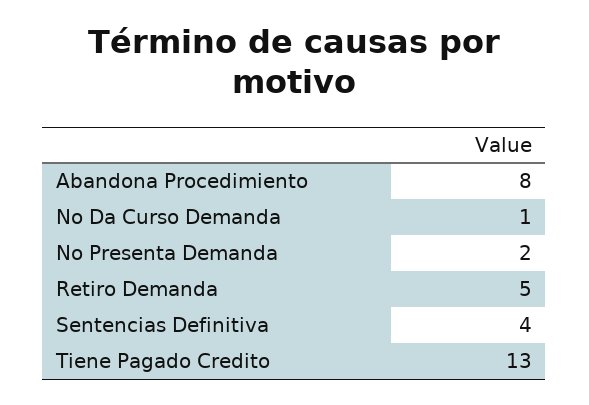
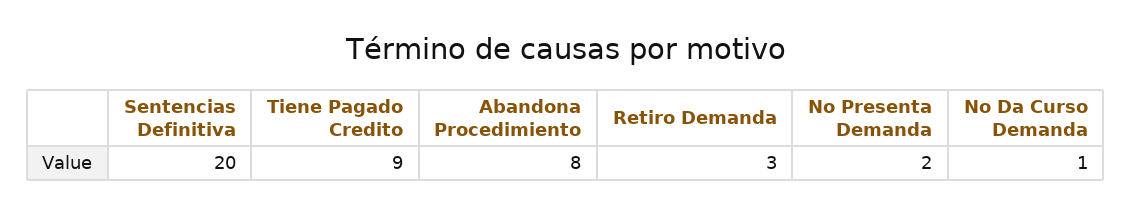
  {
    "Abandona Procedimiento": 8,
    "No Da Curso Demanda": 1,
    "No Presenta Demanda": 2,
-   "Retiro Demanda": 5,
+   "Retiro Demanda": 3,
-   "Sentencias Definitiva": 4,
+   "Sentencias Definitiva": 20,
-   "Tiene Pagado Credito": 13
+   "Tiene Pagado Credito": 9
  }

